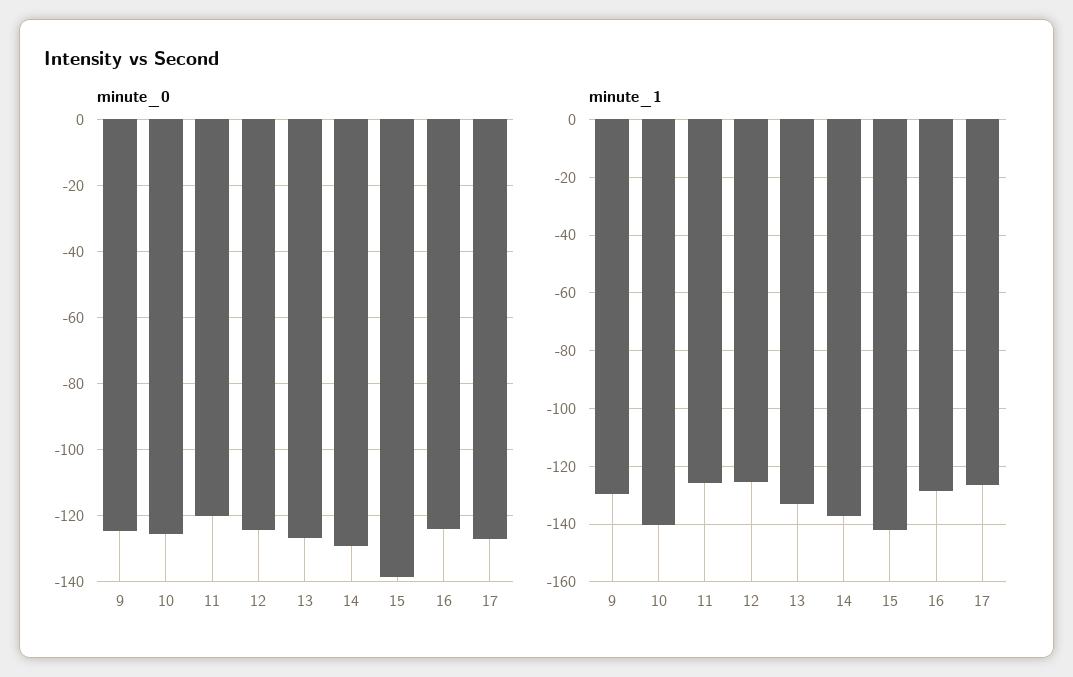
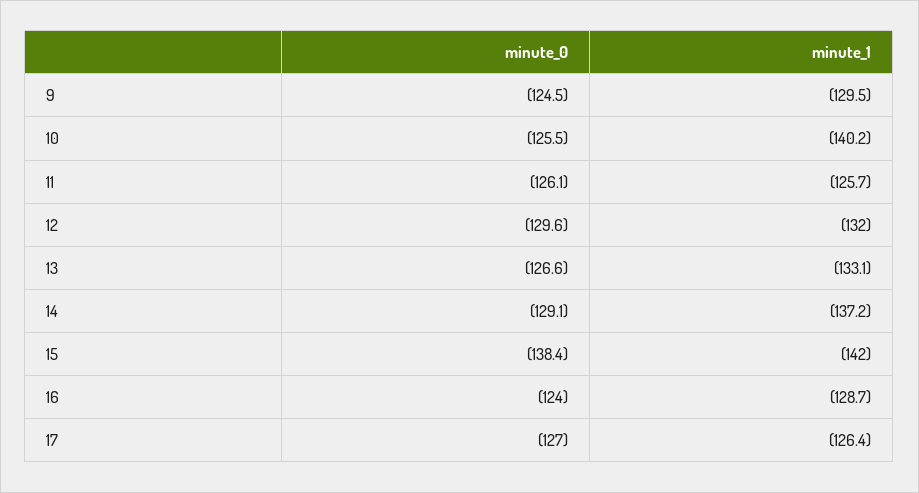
  {
    "minute_0": {
      "9": -124.5,
      "10": -125.5,
-     "11": -120,
+     "11": -126.1,
-     "12": -124,
+     "12": -129.6,
      "13": -126.6,
      "14": -129.1,
      "15": -138.4,
      "16": -124,
      "17": -127
    },
    "minute_1": {
      "9": -129.5,
      "10": -140.2,
      "11": -125.7,
-     "12": -125,
+     "12": -132,
      "13": -133.1,
      "14": -137.2,
      "15": -142,
      "16": -128.7,
      "17": -126.4
    }
  }

